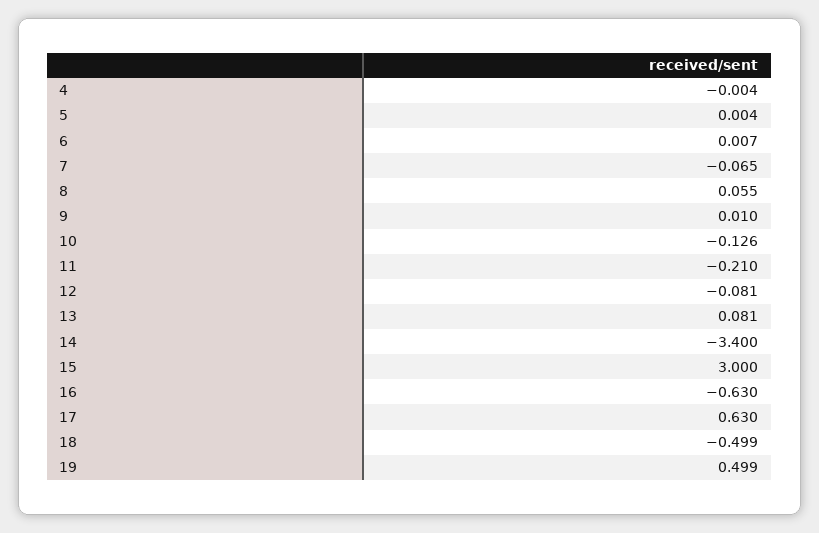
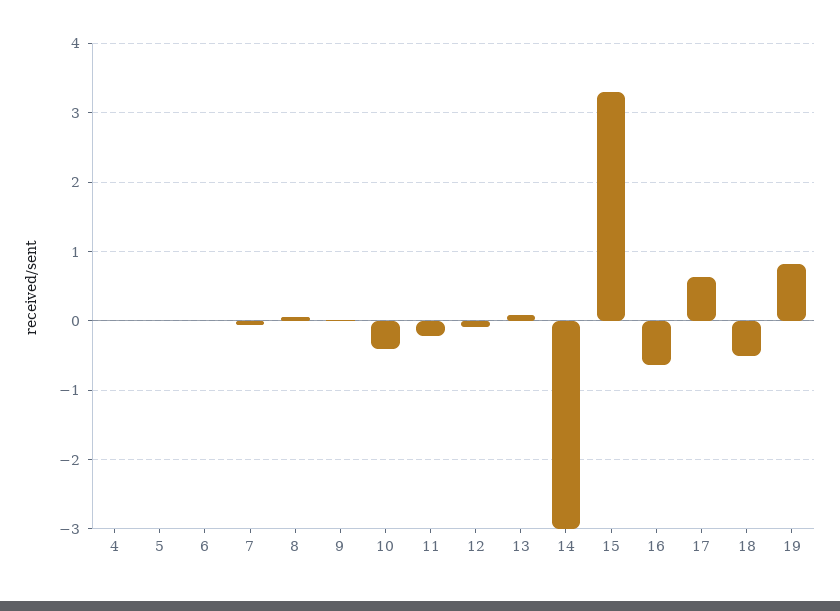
  {
    "4": -0.004,
    "5": 0.004,
    "6": 0.007,
    "7": -0.065,
    "8": 0.055,
    "9": 0.01,
-   "10": -0.126,
+   "10": -0.4,
    "11": -0.21,
    "12": -0.081,
    "13": 0.081,
-   "14": -3.4,
+   "14": -3,
-   "15": 3,
+   "15": 3.3,
    "16": -0.63,
    "17": 0.63,
    "18": -0.499,
-   "19": 0.499
+   "19": 0.8
  }

